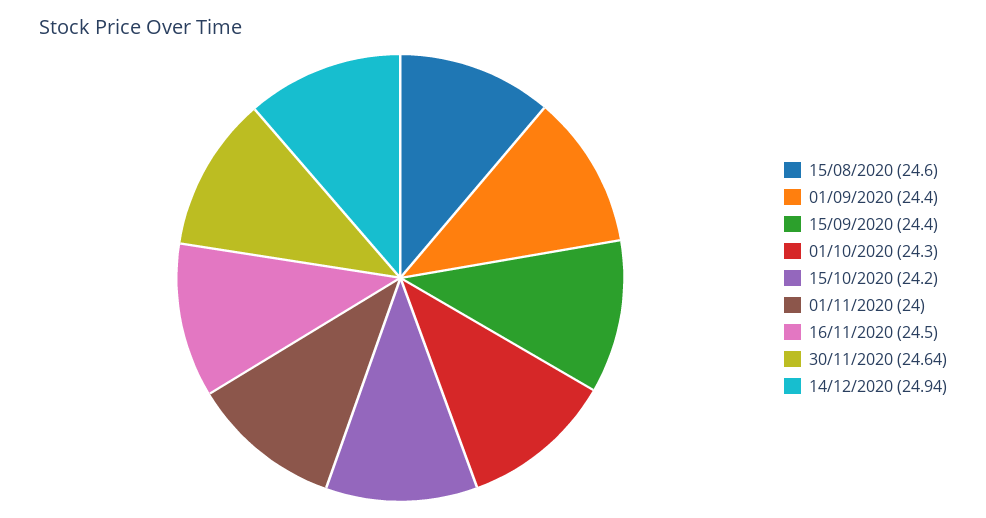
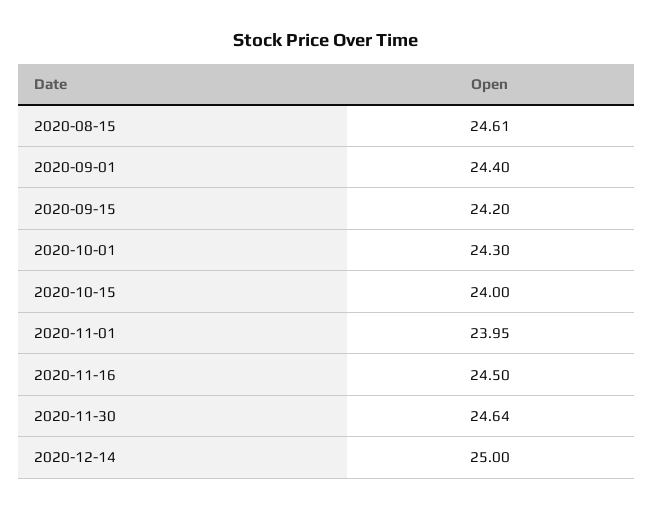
  {
-   "15/08/2020": 24.6,
+   "15/08/2020": 24.61,
    "01/09/2020": 24.4,
-   "15/09/2020": 24.4,
+   "15/09/2020": 24.2,
    "01/10/2020": 24.3,
-   "15/10/2020": 24.2,
+   "15/10/2020": 24,
-   "01/11/2020": 24,
+   "01/11/2020": 23.95,
    "16/11/2020": 24.5,
    "30/11/2020": 24.64,
-   "14/12/2020": 24.94
+   "14/12/2020": 25
  }

